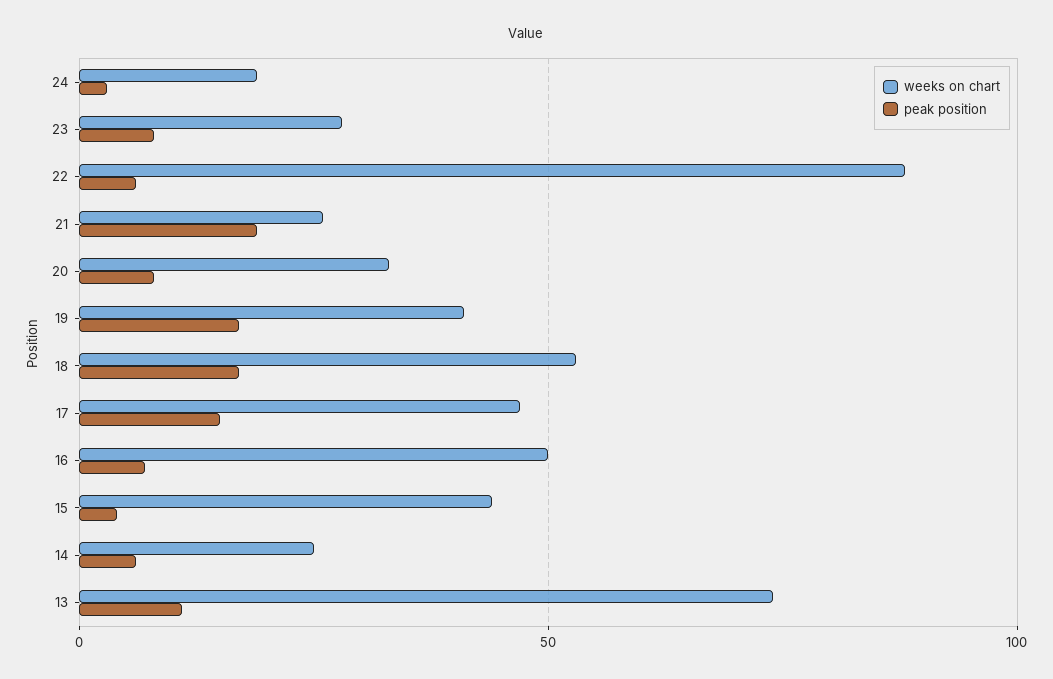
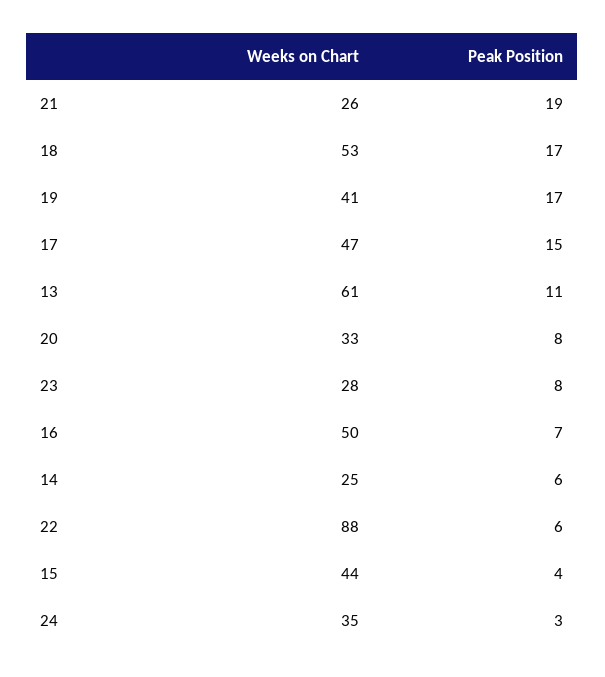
  {
    "weeks on chart": {
-     "24": 20,
+     "24": 35,
      "23": 28,
      "22": 88,
      "21": 26,
      "20": 33,
      "19": 41,
      "18": 53,
      "17": 47,
      "16": 50,
      "15": 44,
      "14": 25,
-     "13": 75
+     "13": 61
    },
    "peak position": {
      "24": 3,
      "23": 8,
      "22": 6,
      "21": 19,
      "20": 8,
      "19": 17,
      "18": 17,
      "17": 15,
      "16": 7,
      "15": 4,
      "14": 6,
      "13": 11
    }
  }

